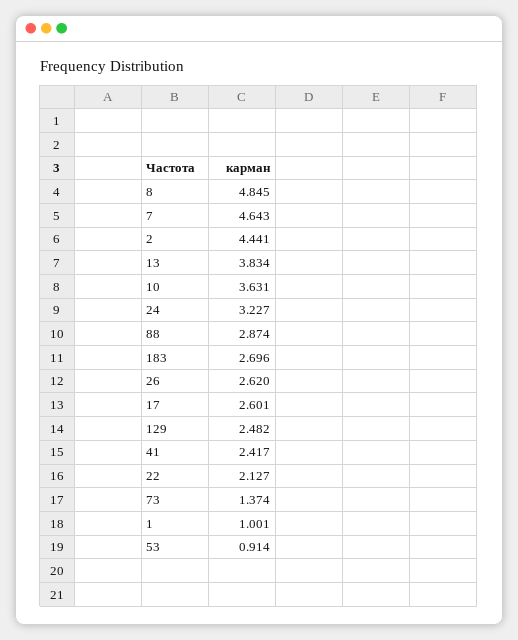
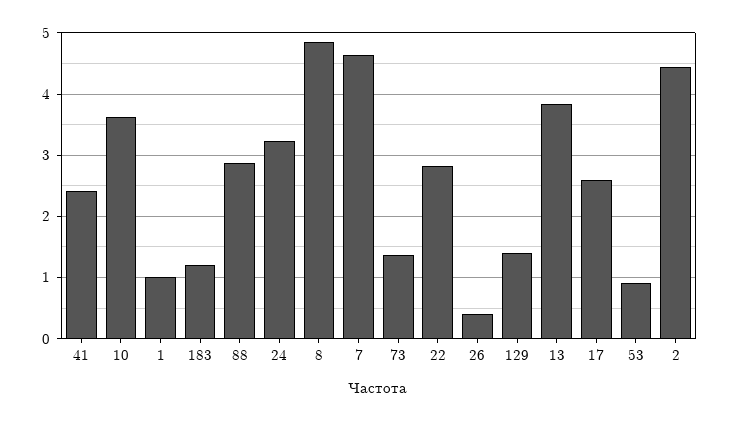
  {
    "8": 4.845,
    "7": 4.643,
    "2": 4.441,
    "13": 3.834,
    "10": 3.631,
    "24": 3.227,
    "88": 2.874,
-   "183": 2.696,
+   "183": 1.2,
-   "26": 2.62,
+   "26": 0.4,
    "17": 2.601,
-   "129": 2.482,
+   "129": 1.4,
    "41": 2.417,
-   "22": 2.127,
+   "22": 2.8,
    "73": 1.374,
    "1": 1.001,
    "53": 0.914
  }

